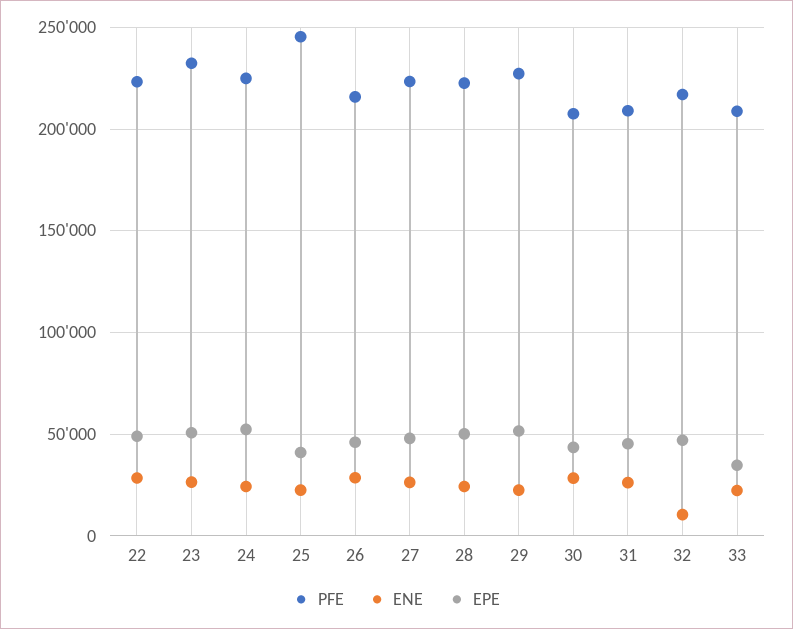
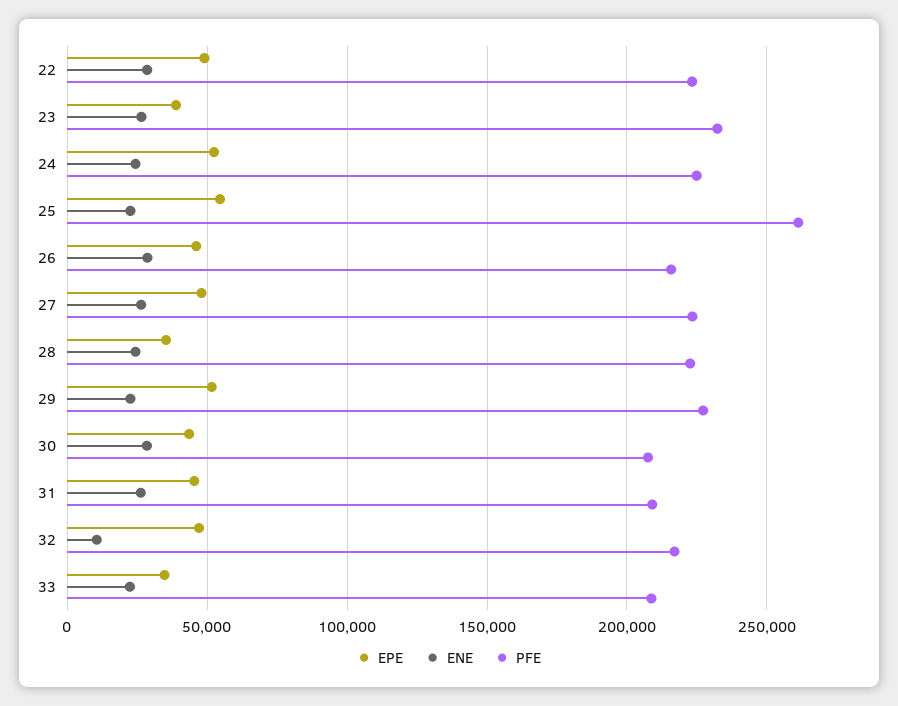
  {
    "PFE": {
      "22": 225000,
      "23": 230000,
      "24": 225000,
-     "25": 245000,
+     "25": 260000,
      "26": 215000,
      "27": 225000,
      "28": 225000,
      "29": 225000,
      "30": 210000,
      "31": 210000,
      "32": 215000,
      "33": 210000
    },
    "ENE": {
      "22": 30000,
      "23": 25000,
      "24": 25000,
      "25": 25000,
      "26": 30000,
      "27": 25000,
      "28": 25000,
      "29": 25000,
      "30": 30000,
      "31": 25000,
      "32": 10000,
      "33": 20000
    },
    "EPE": {
      "22": 50000,
-     "23": 50000,
+     "23": 40000,
      "24": 50000,
-     "25": 40000,
+     "25": 55000,
      "26": 45000,
      "27": 50000,
-     "28": 50000,
+     "28": 35000,
      "29": 50000,
      "30": 45000,
      "31": 45000,
      "32": 45000,
      "33": 35000
    }
  }

